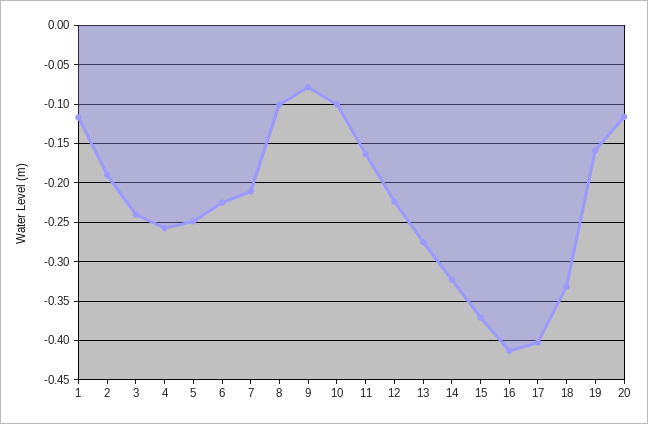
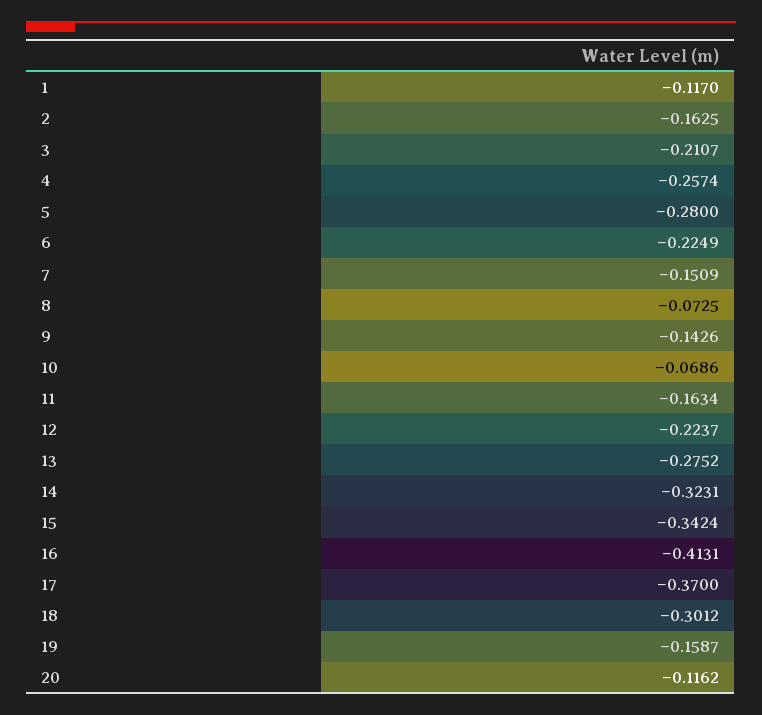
  {
    "1": -0.117,
-   "2": -0.19,
+   "2": -0.1625,
-   "3": -0.24,
+   "3": -0.2107,
    "4": -0.2574,
-   "5": -0.25,
+   "5": -0.28,
    "6": -0.2249,
-   "7": -0.21,
+   "7": -0.1509,
-   "8": -0.1,
+   "8": -0.0725,
-   "9": -0.08,
+   "9": -0.1426,
-   "10": -0.1,
+   "10": -0.0686,
    "11": -0.1634,
    "12": -0.2237,
    "13": -0.2752,
    "14": -0.3231,
-   "15": -0.37,
+   "15": -0.3424,
    "16": -0.4131,
-   "17": -0.4,
+   "17": -0.37,
-   "18": -0.33,
+   "18": -0.3012,
    "19": -0.1587,
    "20": -0.1162
  }

